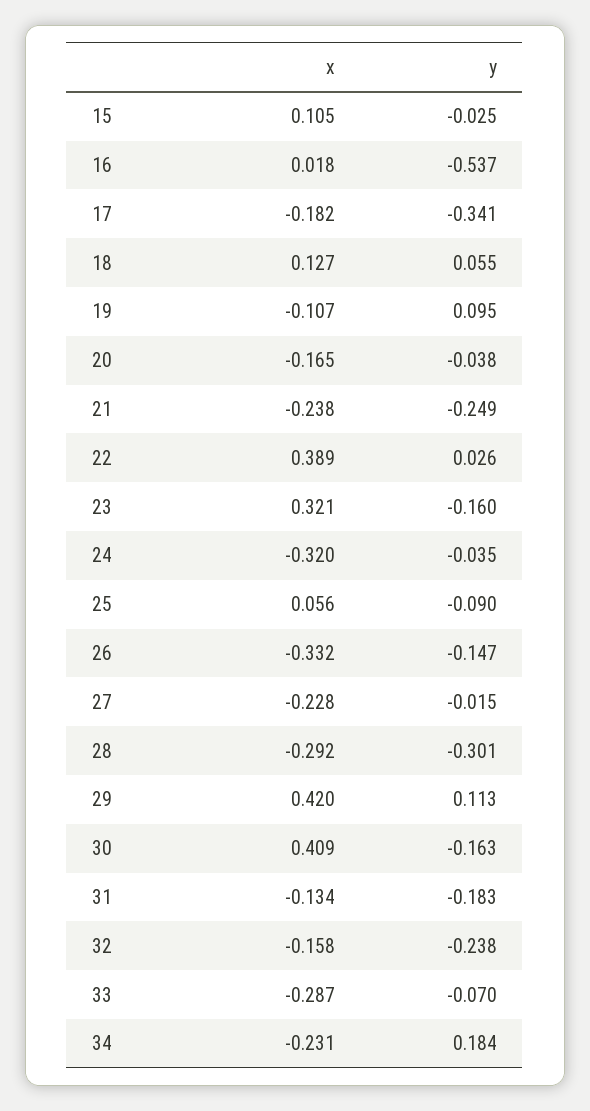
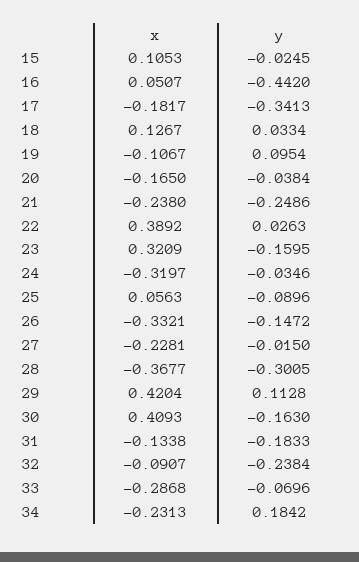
  {
    "x": {
      "15": 0.1053,
-     "16": 0.018,
+     "16": 0.0507,
      "17": -0.1817,
      "18": 0.1267,
      "19": -0.1067,
      "20": -0.165,
      "21": -0.238,
      "22": 0.3892,
      "23": 0.3209,
      "24": -0.3197,
      "25": 0.0563,
      "26": -0.3321,
      "27": -0.2281,
-     "28": -0.292,
+     "28": -0.3677,
      "29": 0.4204,
      "30": 0.4093,
      "31": -0.1338,
-     "32": -0.158,
+     "32": -0.0907,
      "33": -0.2868,
      "34": -0.2313
    },
    "y": {
      "15": -0.0245,
-     "16": -0.537,
+     "16": -0.442,
      "17": -0.3413,
-     "18": 0.055,
+     "18": 0.0334,
      "19": 0.0954,
      "20": -0.0384,
      "21": -0.2486,
      "22": 0.0263,
      "23": -0.1595,
      "24": -0.0346,
      "25": -0.0896,
      "26": -0.1472,
      "27": -0.015,
      "28": -0.3005,
      "29": 0.1128,
      "30": -0.163,
      "31": -0.1833,
      "32": -0.2384,
      "33": -0.0696,
      "34": 0.1842
    }
  }

